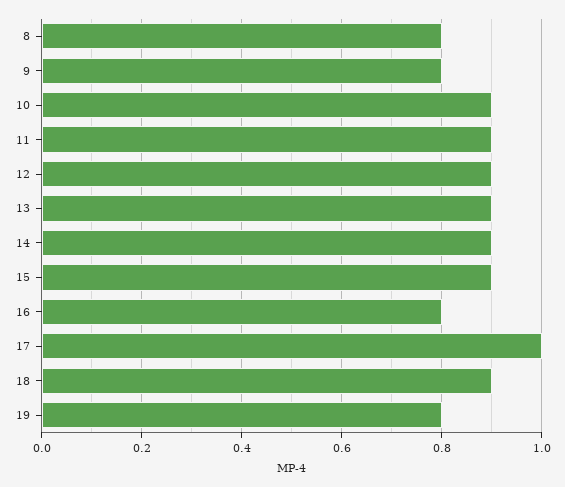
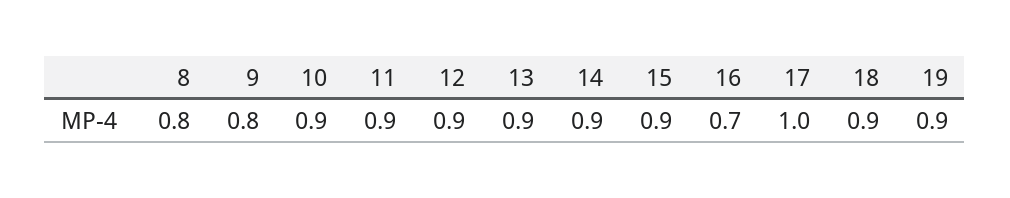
  {
    "8": 0.8,
    "9": 0.8,
    "10": 0.9,
    "11": 0.9,
    "12": 0.9,
    "13": 0.9,
    "14": 0.9,
    "15": 0.9,
-   "16": 0.8,
+   "16": 0.7,
    "17": 1,
    "18": 0.9,
-   "19": 0.8
+   "19": 0.9
  }

